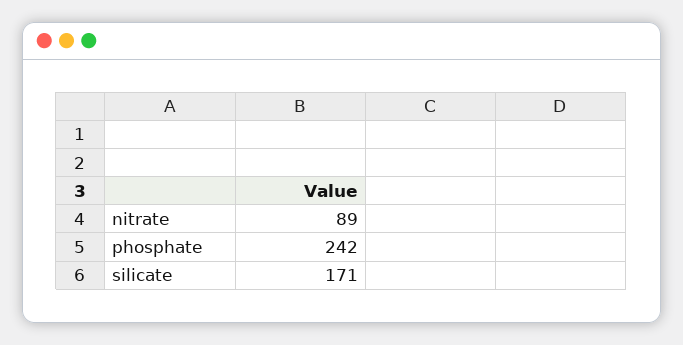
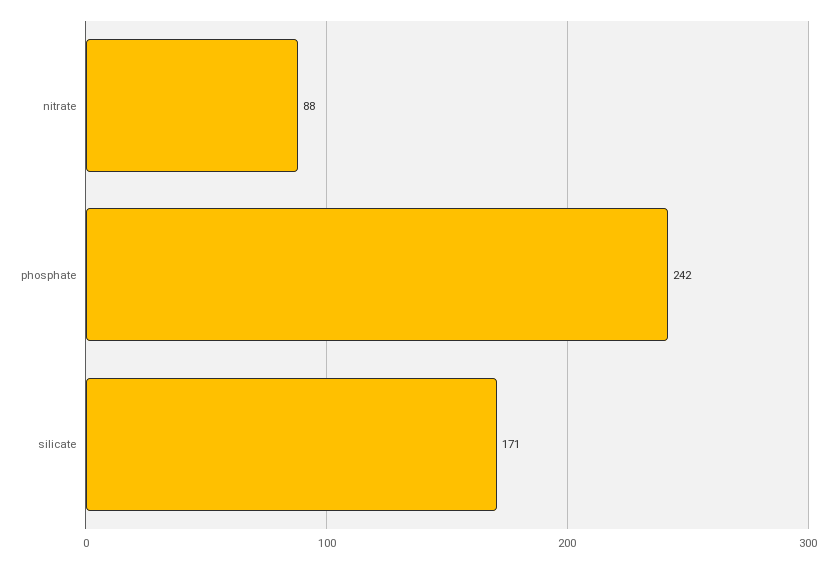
  {
-   "nitrate": 89,
+   "nitrate": 88,
    "phosphate": 242,
    "silicate": 171
  }

